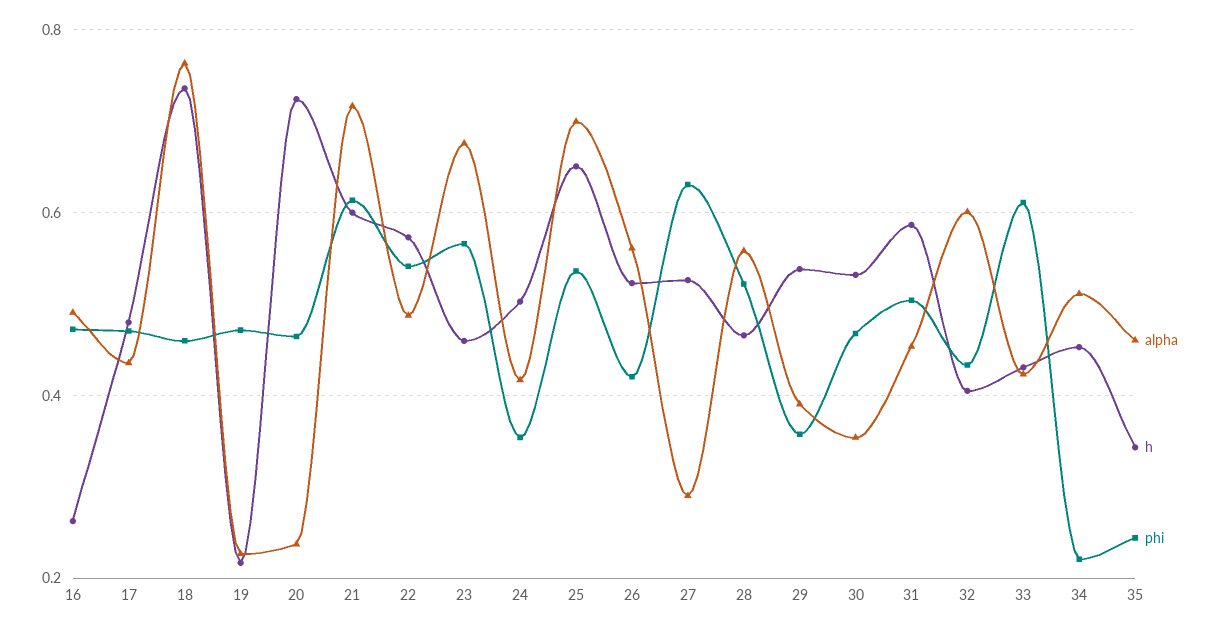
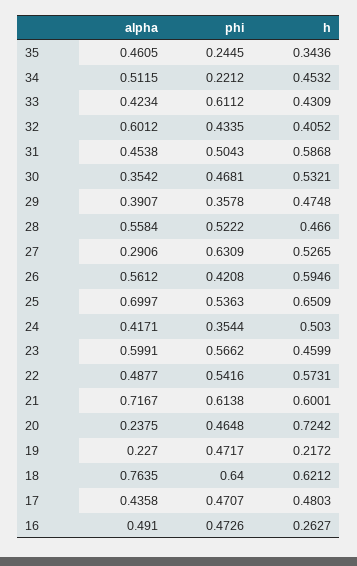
  {
    "alpha": {
      "16": 0.491,
      "17": 0.4358,
      "18": 0.7635,
      "19": 0.227,
      "20": 0.2375,
      "21": 0.7167,
      "22": 0.4877,
-     "23": 0.68,
+     "23": 0.5991,
      "24": 0.4171,
      "25": 0.6997,
      "26": 0.5612,
      "27": 0.2906,
      "28": 0.5584,
      "29": 0.3907,
      "30": 0.3542,
      "31": 0.4538,
      "32": 0.6012,
      "33": 0.4234,
      "34": 0.5115,
      "35": 0.4605
    },
    "h": {
      "16": 0.2627,
      "17": 0.4803,
-     "18": 0.74,
+     "18": 0.6212,
      "19": 0.2172,
      "20": 0.7242,
      "21": 0.6001,
      "22": 0.5731,
      "23": 0.4599,
      "24": 0.503,
      "25": 0.6509,
-     "26": 0.52,
+     "26": 0.5946,
      "27": 0.5265,
      "28": 0.466,
-     "29": 0.54,
+     "29": 0.4748,
      "30": 0.5321,
      "31": 0.5868,
      "32": 0.4052,
      "33": 0.4309,
      "34": 0.4532,
      "35": 0.3436
    },
    "phi": {
      "16": 0.4726,
      "17": 0.4707,
-     "18": 0.46,
+     "18": 0.64,
      "19": 0.4717,
      "20": 0.4648,
      "21": 0.6138,
      "22": 0.5416,
      "23": 0.5662,
      "24": 0.3544,
      "25": 0.5363,
      "26": 0.4208,
      "27": 0.6309,
      "28": 0.5222,
      "29": 0.3578,
      "30": 0.4681,
      "31": 0.5043,
      "32": 0.4335,
      "33": 0.6112,
      "34": 0.2212,
      "35": 0.2445
    }
  }

